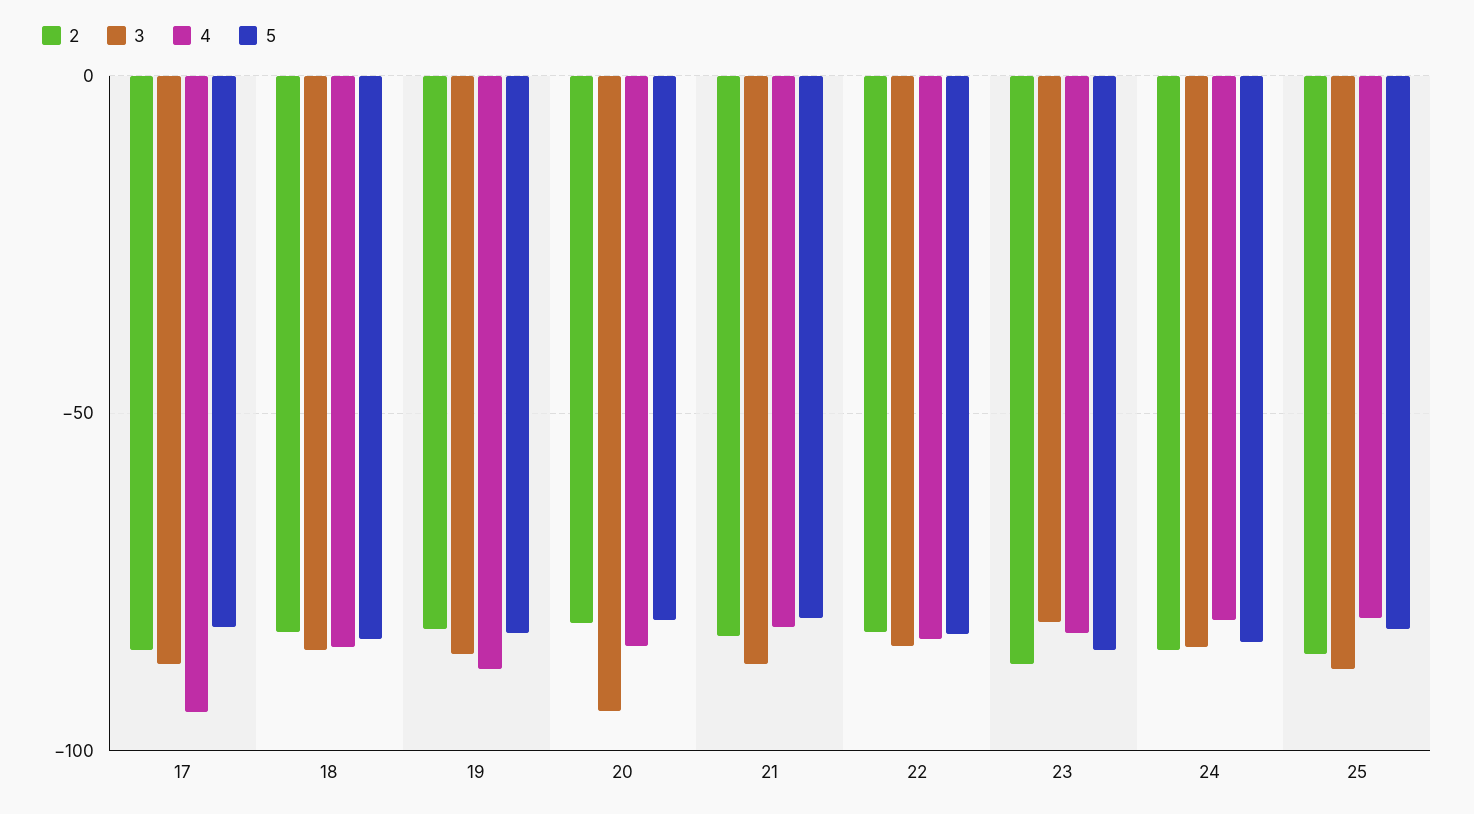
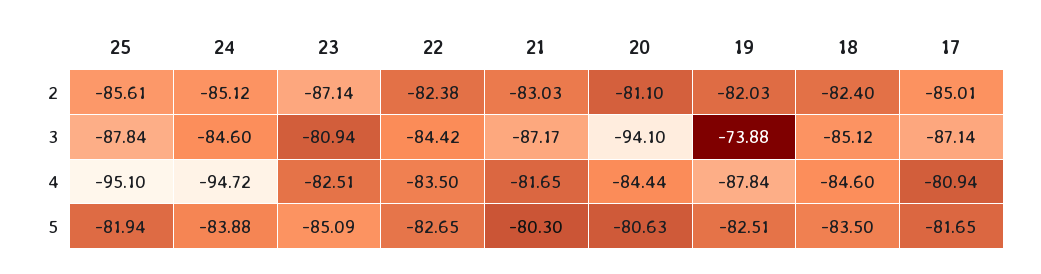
  {
    "2": {
      "17": -85.01,
      "18": -82.4,
      "19": -82.03,
      "20": -81.1,
      "21": -83.03,
      "22": -82.38,
      "23": -87.14,
      "24": -85.12,
      "25": -85.61
    },
    "3": {
      "17": -87.14,
      "18": -85.12,
-     "19": -85,
+     "19": -73.88,
      "20": -94.1,
      "21": -87.17,
      "22": -84.42,
      "23": -80.94,
      "24": -84.6,
      "25": -87.84
    },
    "4": {
-     "17": -95,
+     "17": -80.94,
      "18": -84.6,
      "19": -87.84,
      "20": -84.44,
      "21": -81.65,
      "22": -83.5,
      "23": -82.51,
-     "24": -80,
+     "24": -94.72,
-     "25": -80
+     "25": -95.1
    },
    "5": {
      "17": -81.65,
      "18": -83.5,
      "19": -82.51,
      "20": -80.63,
      "21": -80.3,
      "22": -82.65,
      "23": -85.09,
      "24": -83.88,
      "25": -81.94
    }
  }

